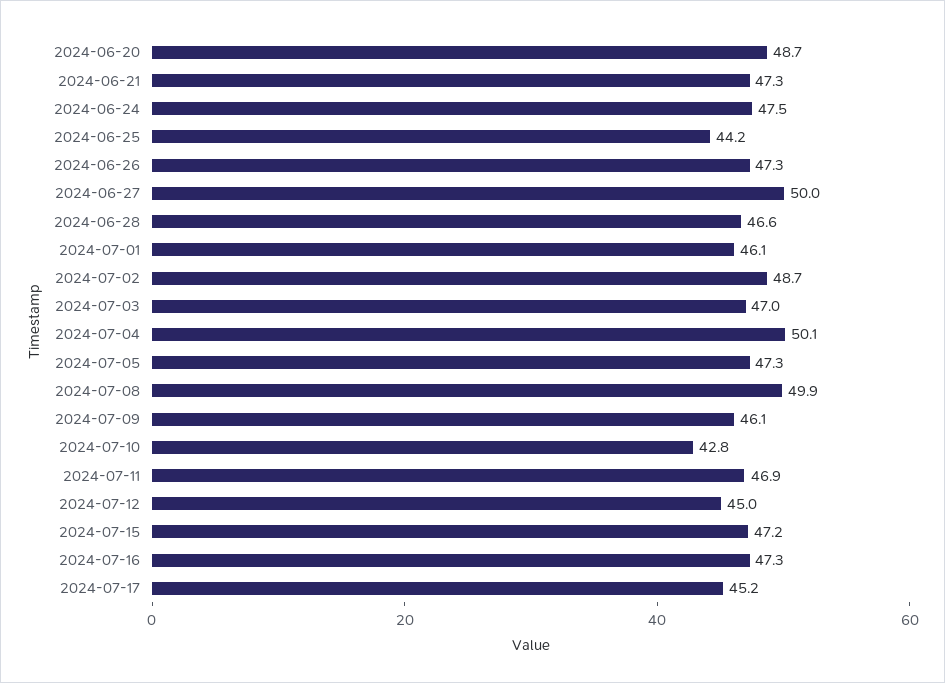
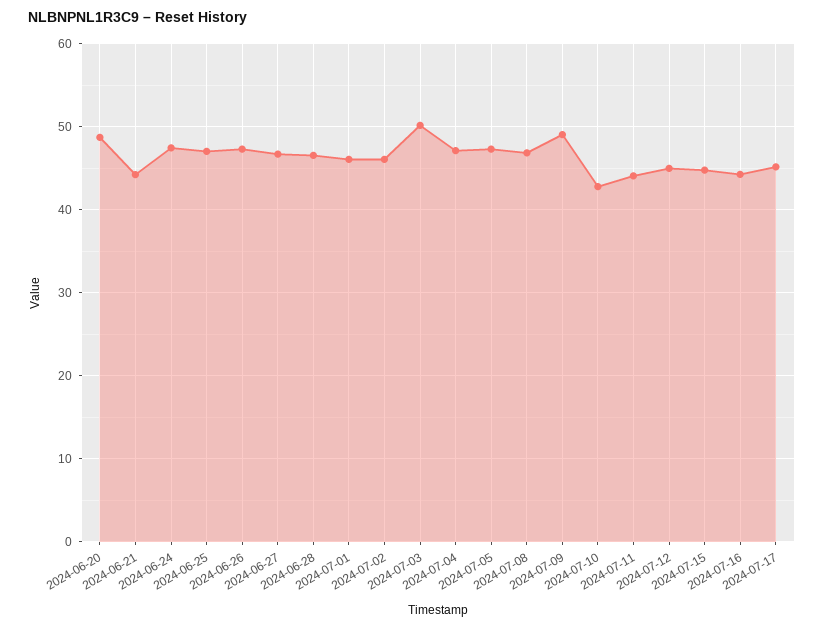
  {
    "2024-06-20": 48.7,
-   "2024-06-21": 47.3,
+   "2024-06-21": 44,
    "2024-06-24": 47.5,
-   "2024-06-25": 44.2,
+   "2024-06-25": 47,
    "2024-06-26": 47.3,
-   "2024-06-27": 50,
+   "2024-06-27": 47,
    "2024-06-28": 46.6,
    "2024-07-01": 46.1,
-   "2024-07-02": 48.7,
+   "2024-07-02": 46,
-   "2024-07-03": 47,
+   "2024-07-03": 50,
-   "2024-07-04": 50.1,
+   "2024-07-04": 47,
    "2024-07-05": 47.3,
-   "2024-07-08": 49.9,
+   "2024-07-08": 47,
-   "2024-07-09": 46.1,
+   "2024-07-09": 49,
    "2024-07-10": 42.8,
-   "2024-07-11": 46.9,
+   "2024-07-11": 44,
    "2024-07-12": 45,
-   "2024-07-15": 47.2,
+   "2024-07-15": 45,
-   "2024-07-16": 47.3,
+   "2024-07-16": 44,
    "2024-07-17": 45.2
  }

